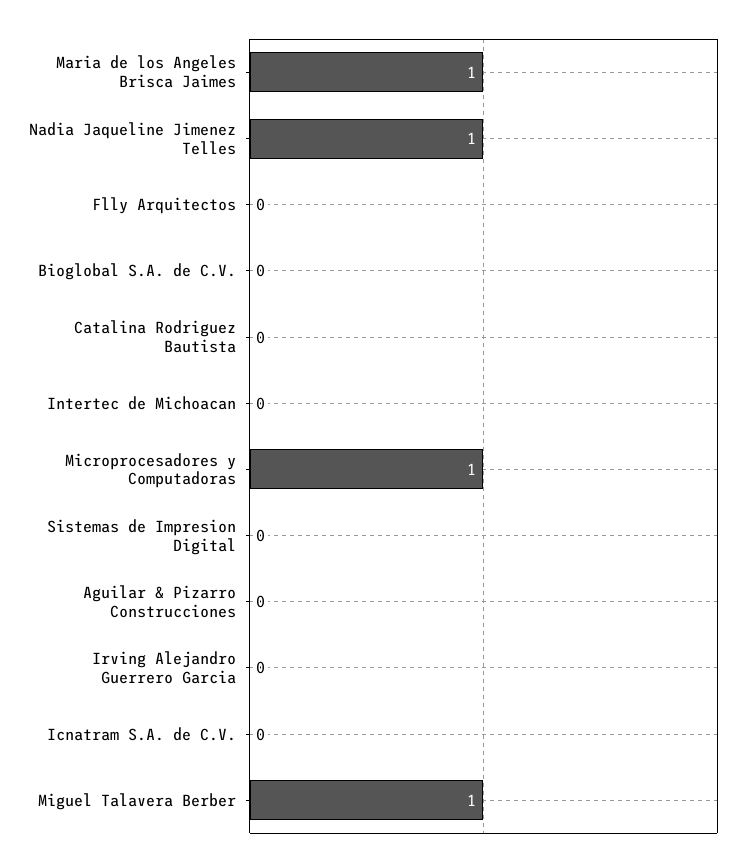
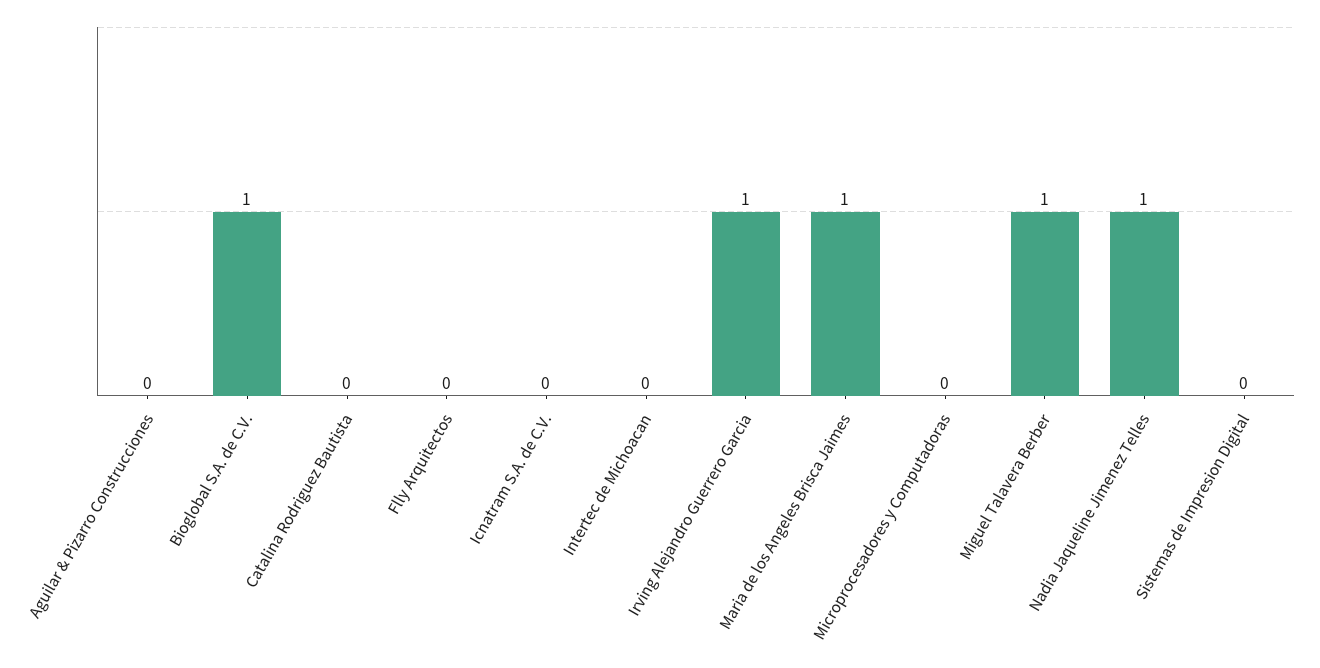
  {
    "Maria de los Angeles Brisca Jaimes": 1,
    "Nadia Jaqueline Jimenez Telles": 1,
    "Flly Arquitectos": 0,
-   "Bioglobal S.A. de C.V.": 0,
+   "Bioglobal S.A. de C.V.": 1,
    "Catalina Rodriguez Bautista": 0,
    "Intertec de Michoacan": 0,
-   "Microprocesadores y Computadoras": 1,
+   "Microprocesadores y Computadoras": 0,
    "Sistemas de Impresion Digital": 0,
    "Aguilar & Pizarro Construcciones": 0,
-   "Irving Alejandro Guerrero Garcia": 0,
+   "Irving Alejandro Guerrero Garcia": 1,
    "Icnatram S.A. de C.V.": 0,
    "Miguel Talavera Berber": 1
  }

